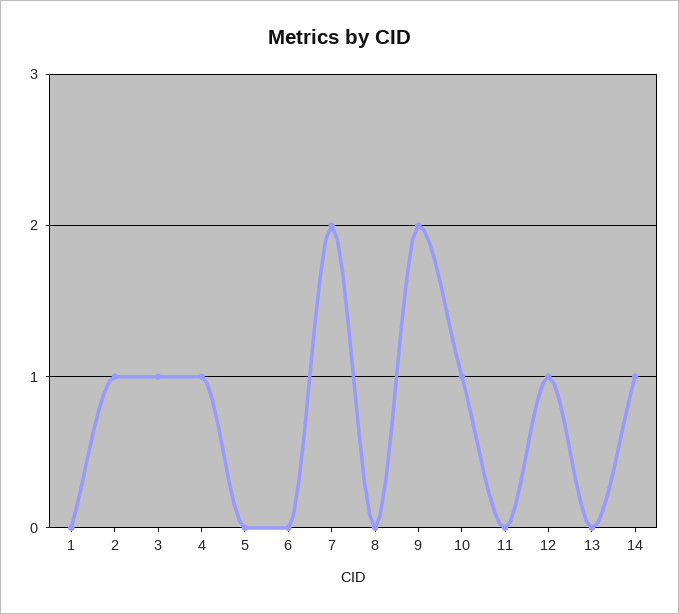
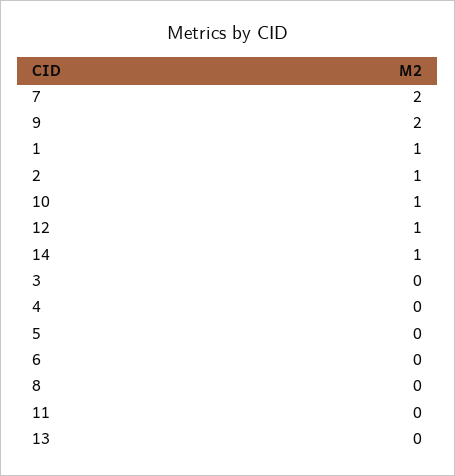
  {
-   "1": 0,
+   "1": 1,
    "2": 1,
-   "3": 1,
+   "3": 0,
-   "4": 1,
+   "4": 0,
    "5": 0,
    "6": 0,
    "7": 2,
    "8": 0,
    "9": 2,
    "10": 1,
    "11": 0,
    "12": 1,
    "13": 0,
    "14": 1
  }

